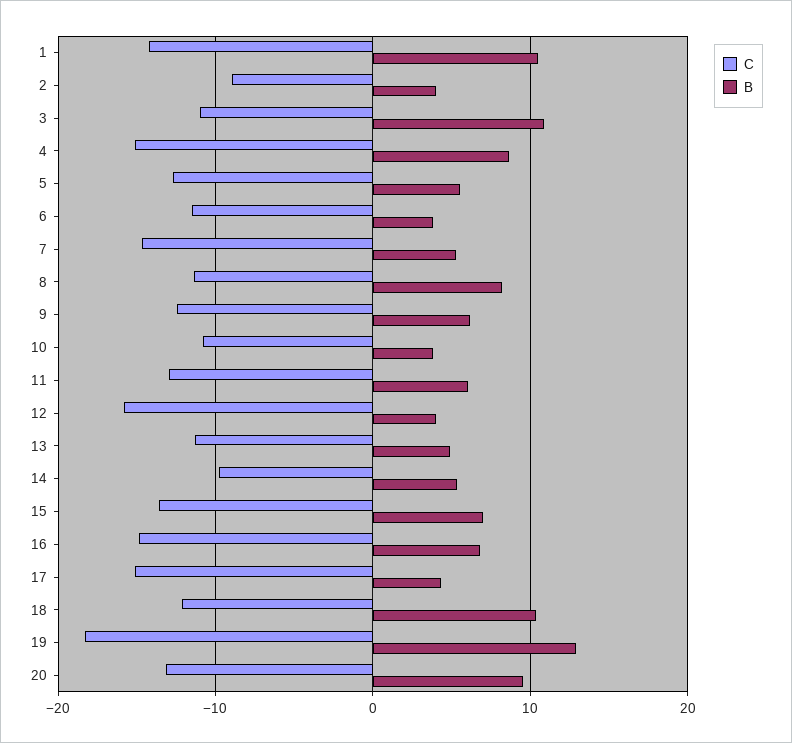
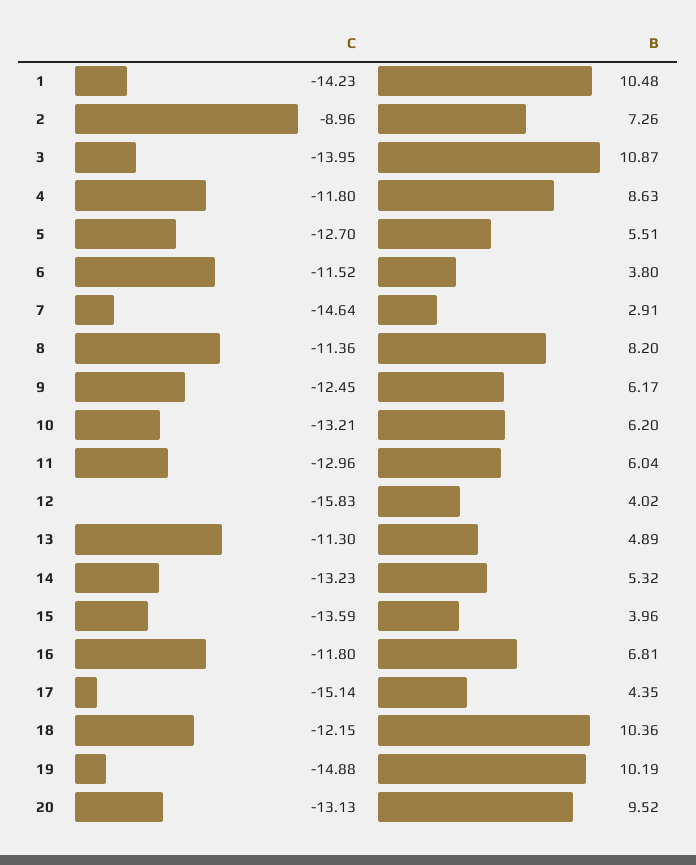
  {
    "C": {
      "1": -14.23,
      "2": -8.96,
-     "3": -11,
+     "3": -13.95,
-     "4": -15,
+     "4": -11.8,
      "5": -12.7,
      "6": -11.52,
      "7": -14.64,
      "8": -11.36,
      "9": -12.45,
-     "10": -11,
+     "10": -13.21,
      "11": -12.96,
      "12": -15.83,
      "13": -11.3,
-     "14": -10,
+     "14": -13.23,
      "15": -13.59,
-     "16": -15,
+     "16": -11.8,
      "17": -15.14,
      "18": -12.15,
-     "19": -18,
+     "19": -14.88,
      "20": -13.13
    },
    "B": {
      "1": 10.48,
-     "2": 4,
+     "2": 7.26,
      "3": 10.87,
      "4": 8.63,
      "5": 5.51,
      "6": 3.8,
-     "7": 5,
+     "7": 2.91,
      "8": 8.2,
      "9": 6.17,
-     "10": 4,
+     "10": 6.2,
      "11": 6.04,
      "12": 4.02,
      "13": 4.89,
      "14": 5.32,
-     "15": 7,
+     "15": 3.96,
      "16": 6.81,
      "17": 4.35,
      "18": 10.36,
-     "19": 13,
+     "19": 10.19,
      "20": 9.52
    }
  }

